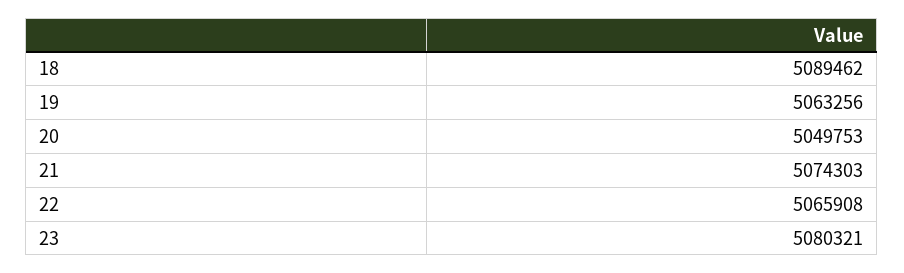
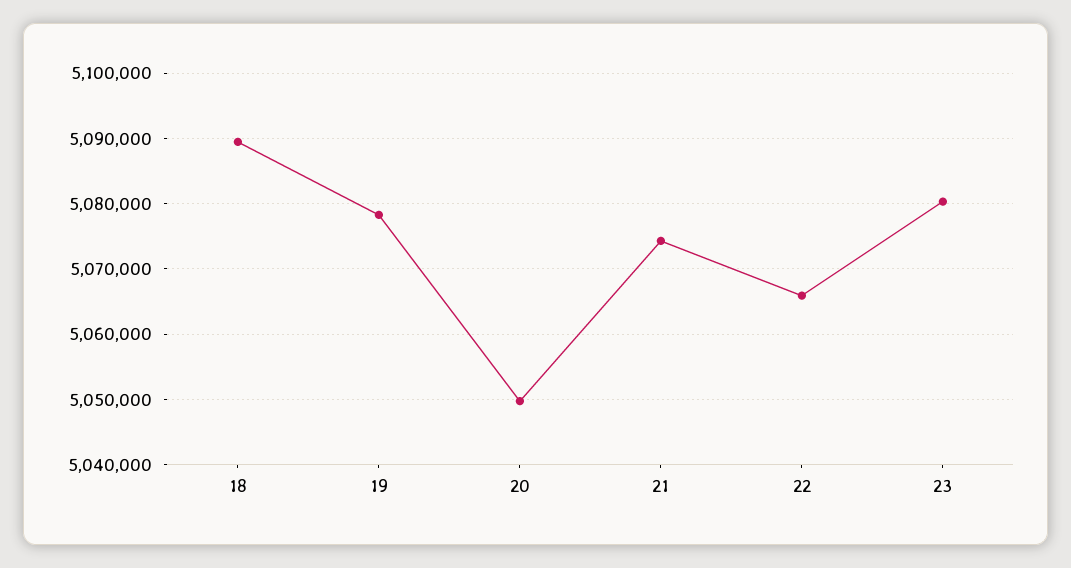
  {
    "18": 5089462,
-   "19": 5063256,
+   "19": 5078000,
    "20": 5049753,
    "21": 5074303,
    "22": 5065908,
    "23": 5080321
  }

